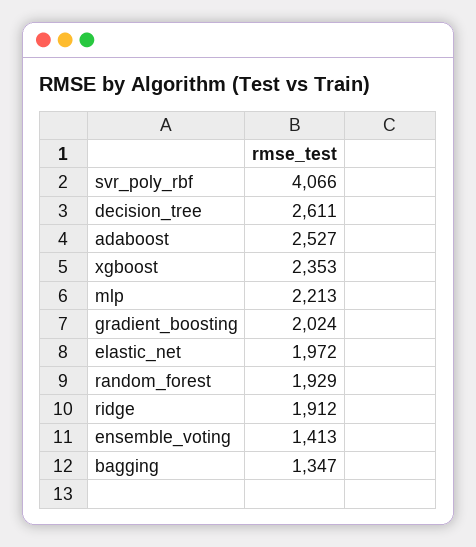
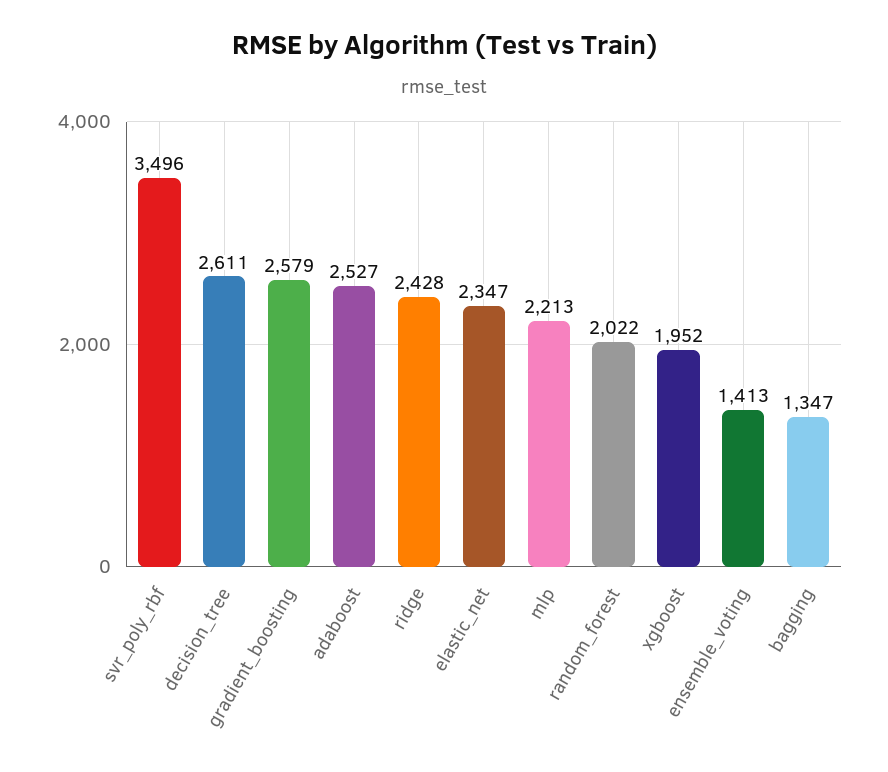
  {
-   "svr_poly_rbf": 4066,
+   "svr_poly_rbf": 3496,
    "decision_tree": 2611,
    "adaboost": 2527,
-   "xgboost": 2353,
+   "xgboost": 1952,
    "mlp": 2213,
-   "gradient_boosting": 2024,
+   "gradient_boosting": 2579,
-   "elastic_net": 1972,
+   "elastic_net": 2347,
-   "random_forest": 1929,
+   "random_forest": 2022,
-   "ridge": 1912,
+   "ridge": 2428,
    "ensemble_voting": 1413,
    "bagging": 1347
  }

